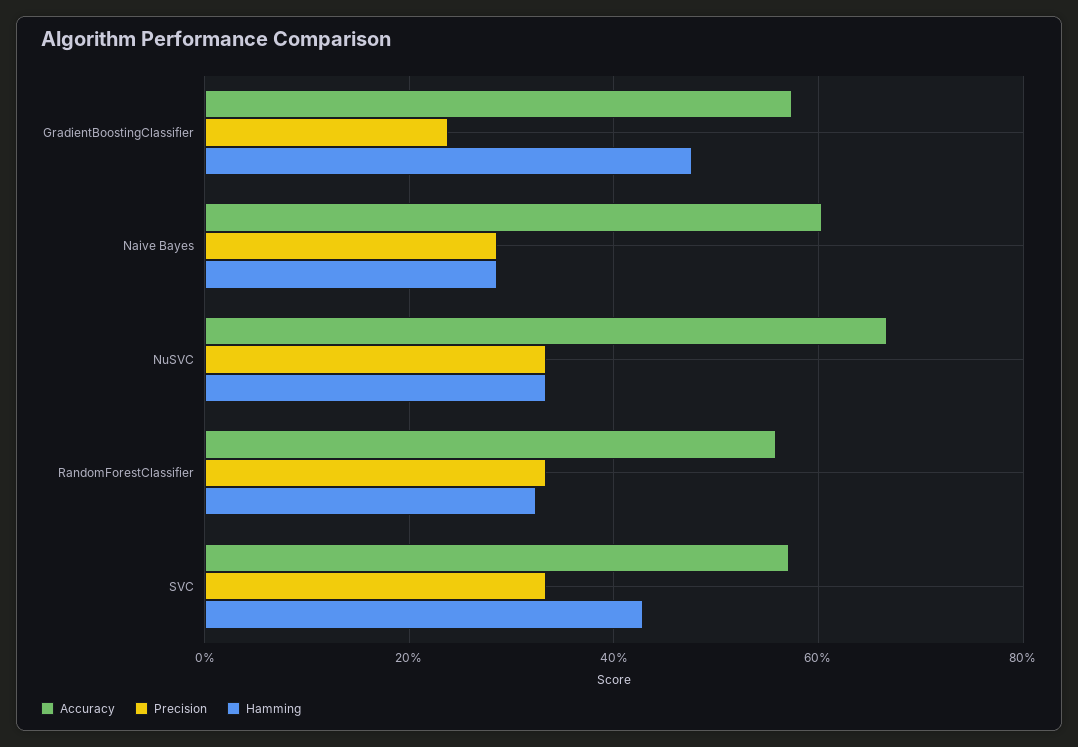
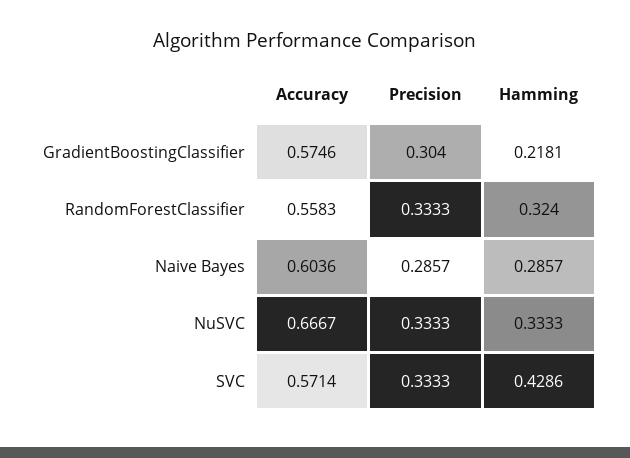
  {
    "Accuracy": {
      "GradientBoostingClassifier": 0.5746,
      "Naive Bayes": 0.6036,
      "NuSVC": 0.6667,
      "RandomForestClassifier": 0.5583,
      "SVC": 0.5714
    },
    "Precision": {
-     "GradientBoostingClassifier": 0.24,
+     "GradientBoostingClassifier": 0.304,
      "Naive Bayes": 0.2857,
      "NuSVC": 0.3333,
      "RandomForestClassifier": 0.3333,
      "SVC": 0.3333
    },
    "Hamming": {
-     "GradientBoostingClassifier": 0.48,
+     "GradientBoostingClassifier": 0.2181,
      "Naive Bayes": 0.2857,
      "NuSVC": 0.3333,
      "RandomForestClassifier": 0.324,
      "SVC": 0.4286
    }
  }

